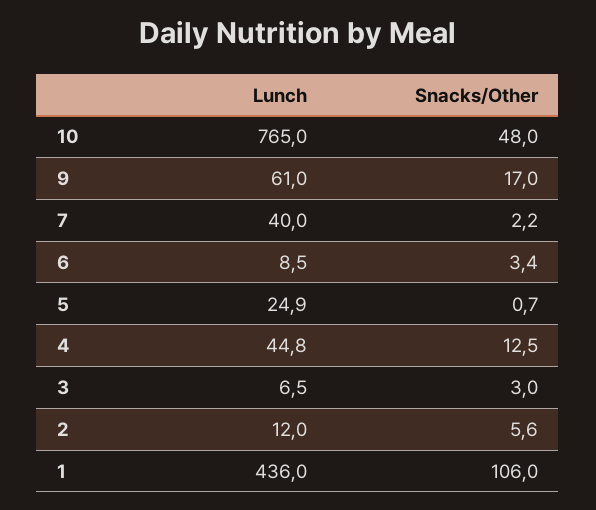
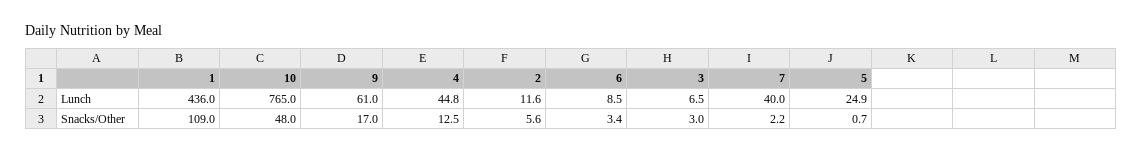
  {
    "Lunch": {
      "10": 765,
      "9": 61,
      "7": 40,
      "6": 8.5,
      "5": 24.9,
      "4": 44.8,
      "3": 6.5,
-     "2": 12,
+     "2": 11.6,
      "1": 436
    },
    "Snacks/Other": {
      "10": 48,
      "9": 17,
      "7": 2.2,
      "6": 3.4,
      "5": 0.7,
      "4": 12.5,
      "3": 3,
      "2": 5.6,
-     "1": 106
+     "1": 109
    }
  }

